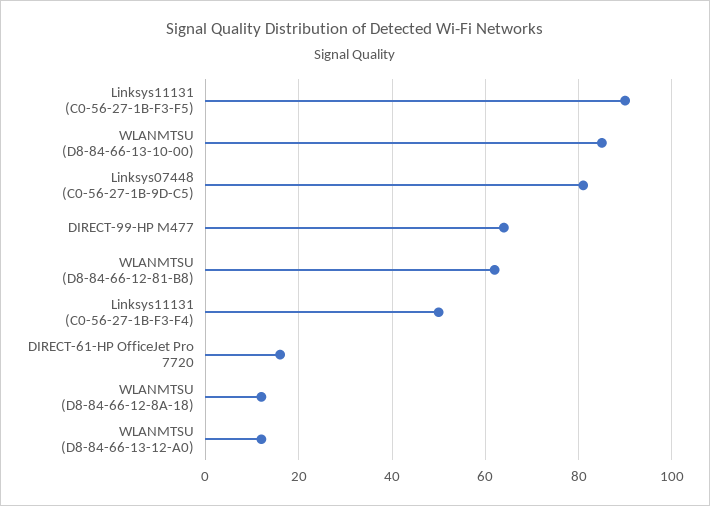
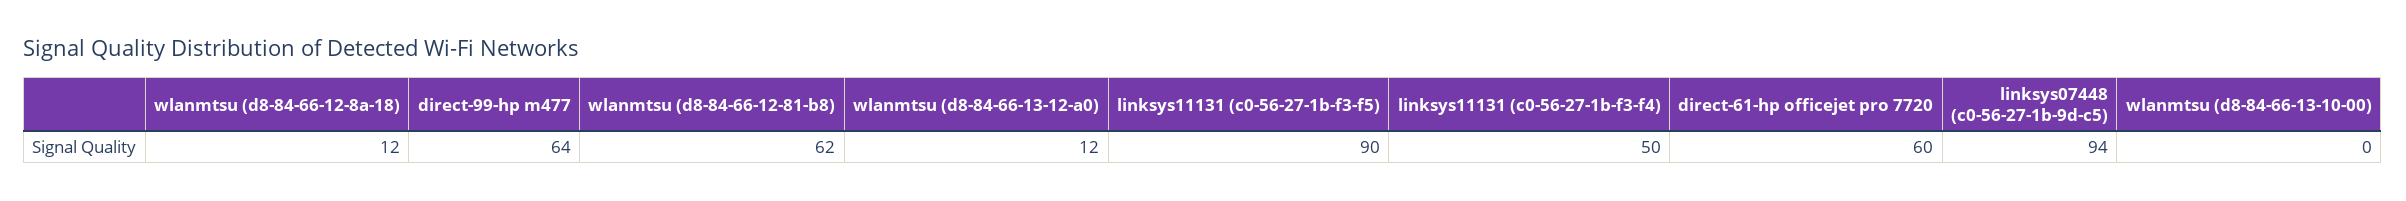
  {
    "Linksys11131 (C0-56-27-1B-F3-F5)": 90,
-   "WLANMTSU (D8-84-66-13-10-00)": 85,
+   "WLANMTSU (D8-84-66-13-10-00)": 0,
-   "Linksys07448 (C0-56-27-1B-9D-C5)": 80,
+   "Linksys07448 (C0-56-27-1B-9D-C5)": 94,
    "DIRECT-99-HP M477": 64,
    "WLANMTSU (D8-84-66-12-81-B8)": 62,
    "Linksys11131 (C0-56-27-1B-F3-F4)": 50,
-   "DIRECT-61-HP OfficeJet Pro 7720": 15,
+   "DIRECT-61-HP OfficeJet Pro 7720": 60,
    "WLANMTSU (D8-84-66-12-8A-18)": 12,
    "WLANMTSU (D8-84-66-13-12-A0)": 12
  }

